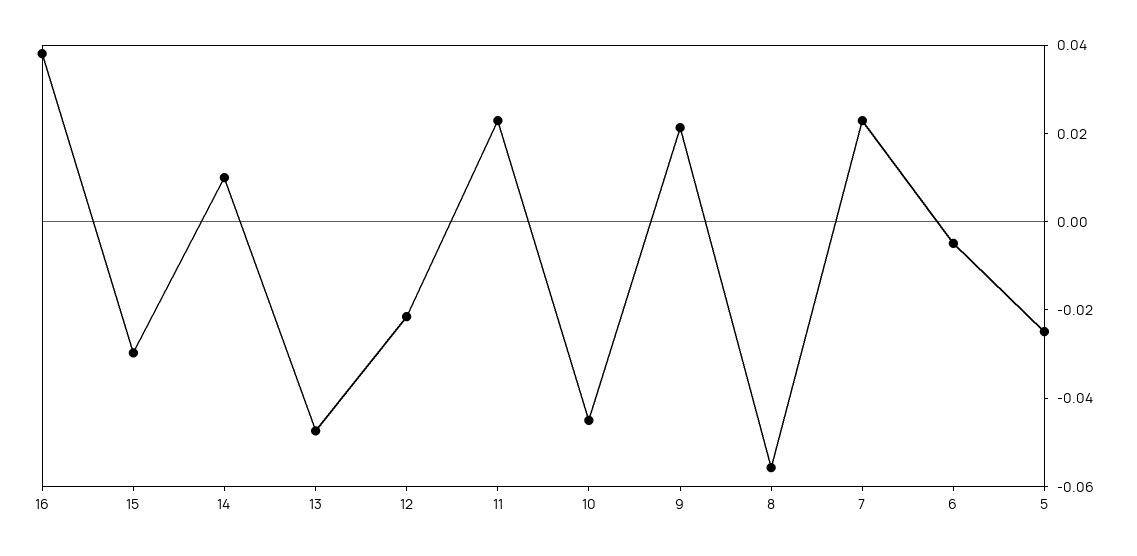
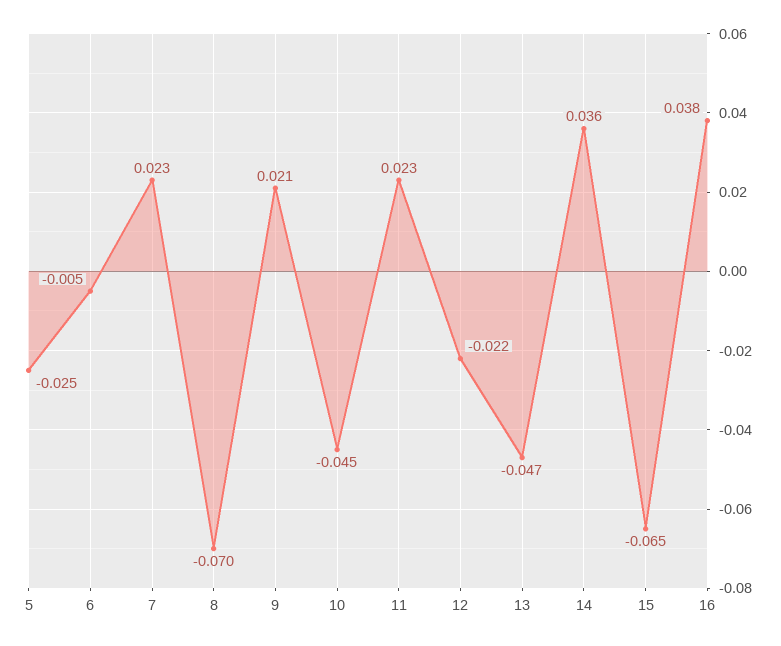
  {
    "16": 0.038,
-   "15": -0.03,
+   "15": -0.065,
-   "14": 0.01,
+   "14": 0.036,
    "13": -0.047,
    "12": -0.022,
    "11": 0.023,
    "10": -0.045,
    "9": 0.021,
-   "8": -0.055,
+   "8": -0.07,
    "7": 0.023,
    "6": -0.005,
    "5": -0.025
  }

